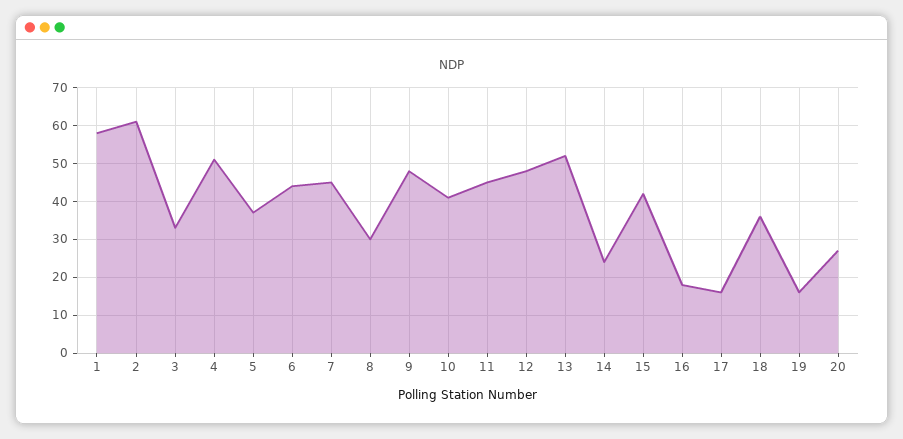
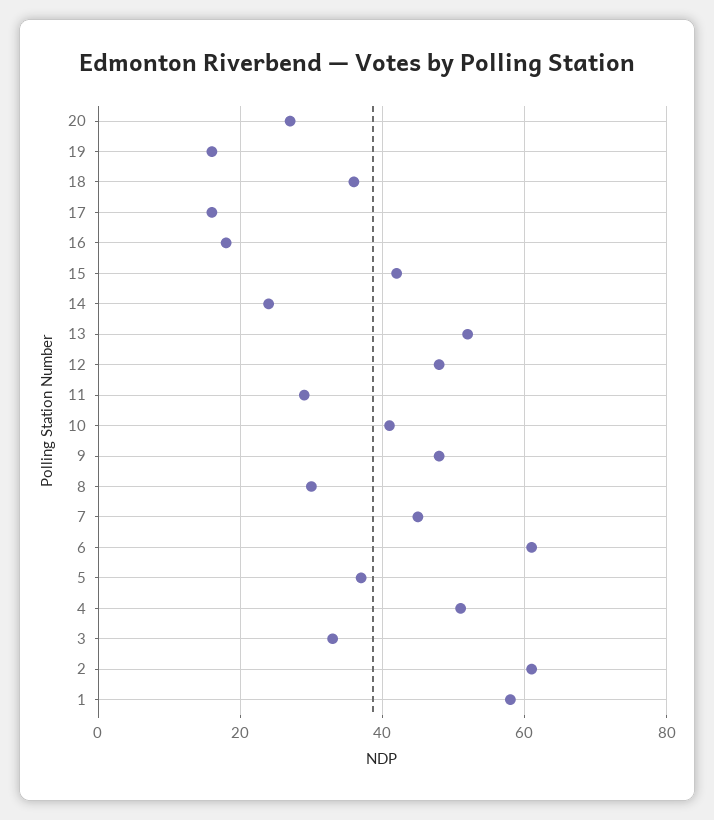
  {
    "1": 60,
    "2": 60,
    "3": 35,
    "4": 50,
    "5": 35,
-   "6": 45,
+   "6": 60,
    "7": 45,
    "8": 30,
    "9": 50,
    "10": 40,
-   "11": 45,
+   "11": 30,
    "12": 50,
    "13": 50,
    "14": 25,
    "15": 40,
    "16": 20,
    "17": 15,
    "18": 35,
    "19": 15,
    "20": 25
  }

